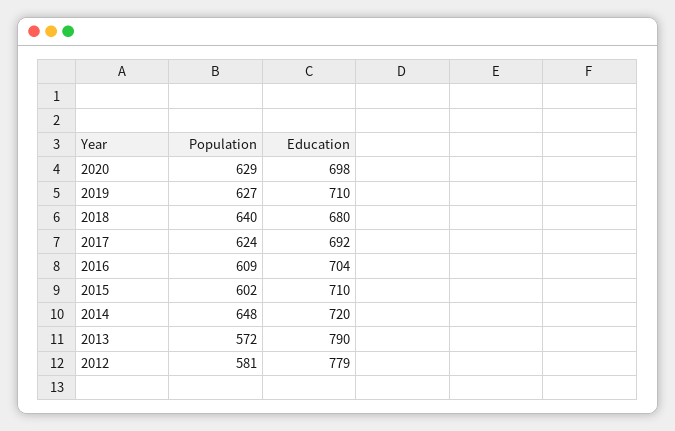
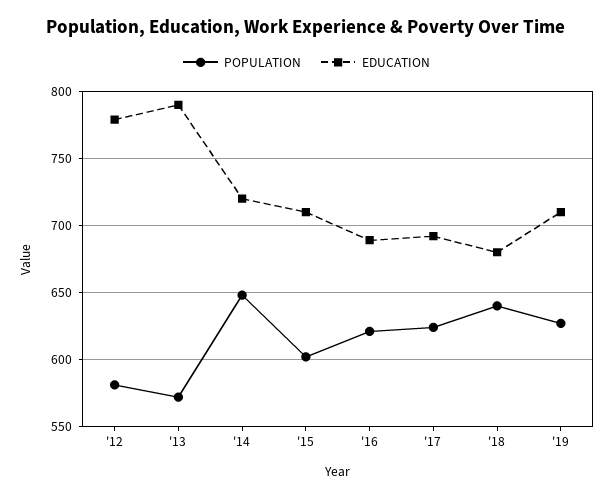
  {
    "Population": {
-     "2020": 629,
      "2019": 627,
      "2018": 640,
      "2017": 624,
-     "2016": 609,
+     "2016": 620,
      "2015": 602,
      "2014": 648,
      "2013": 572,
      "2012": 581
    },
    "Education": {
-     "2020": 698,
      "2019": 710,
      "2018": 680,
      "2017": 692,
-     "2016": 704,
+     "2016": 690,
      "2015": 710,
      "2014": 720,
      "2013": 790,
      "2012": 779
    }
  }

